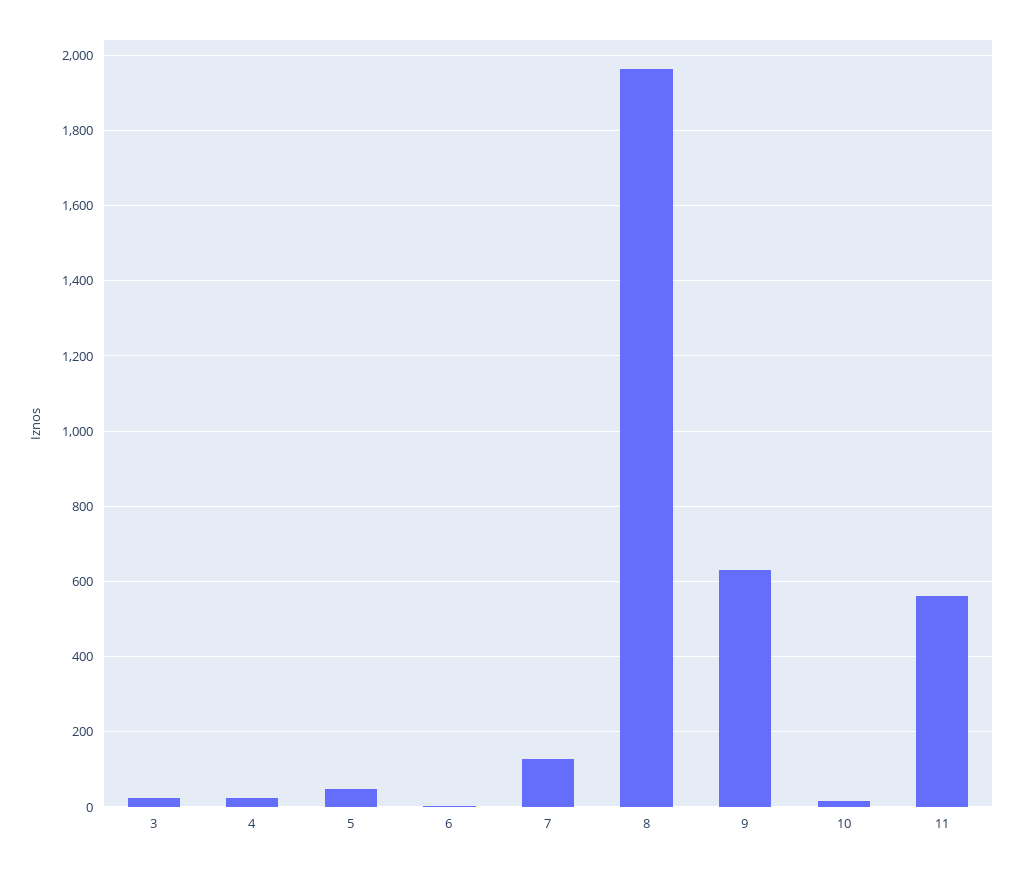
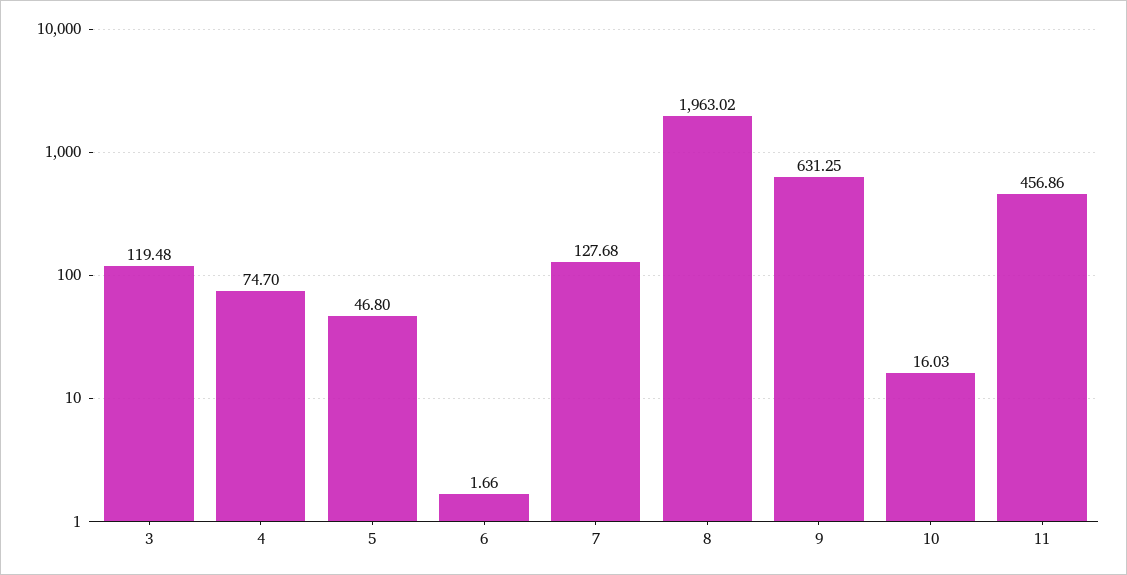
  {
-   "3": 20,
+   "3": 119.48,
-   "4": 20,
+   "4": 74.7,
    "5": 46.8,
    "6": 1.66,
    "7": 127.68,
    "8": 1963.02,
    "9": 631.25,
    "10": 16.03,
-   "11": 560
+   "11": 456.86
  }

